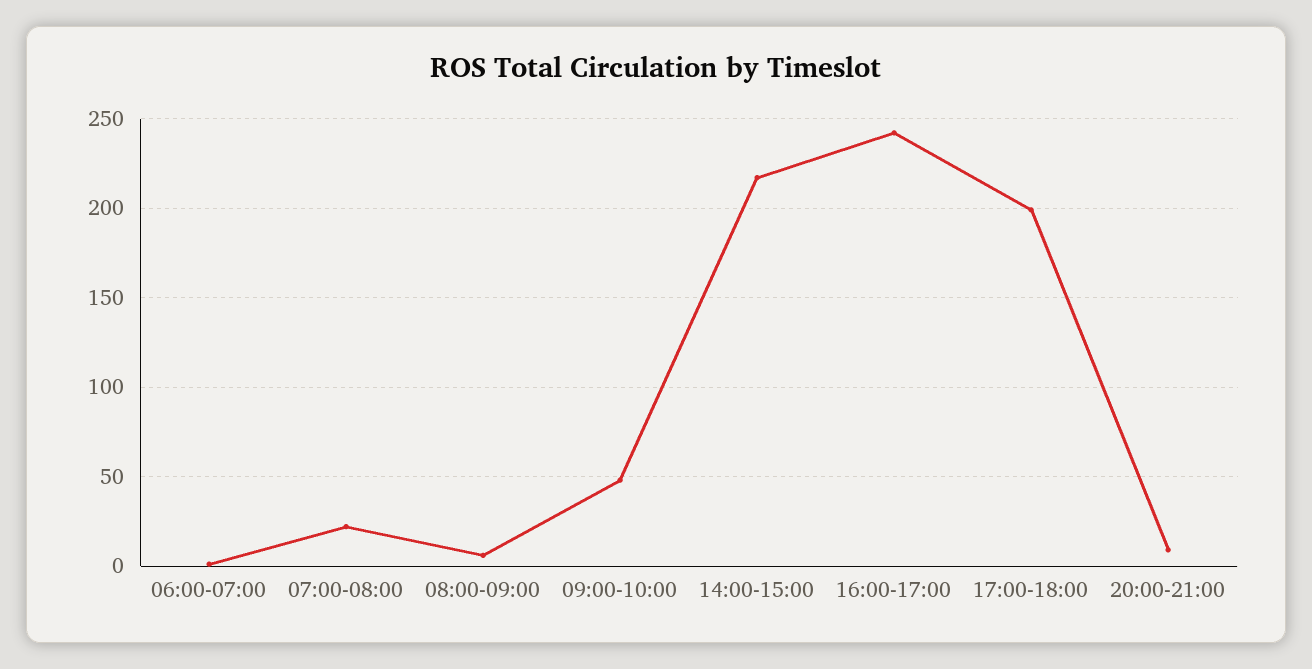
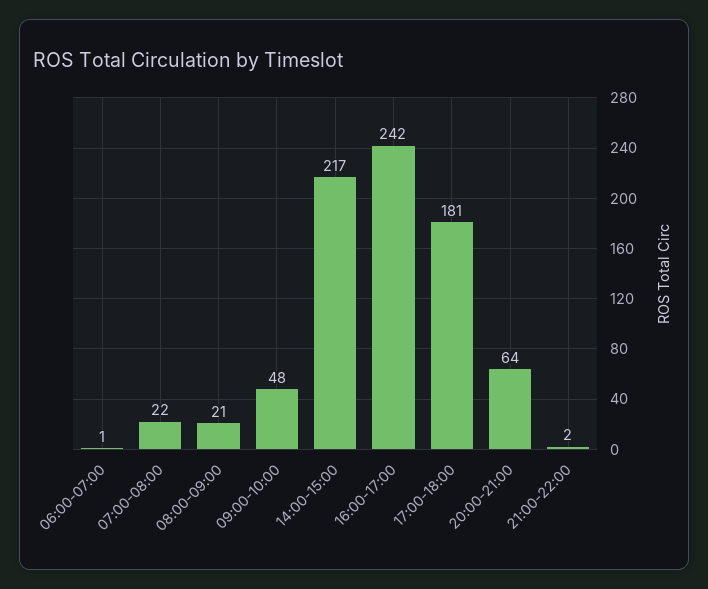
  {
    "06:00-07:00": 1,
    "07:00-08:00": 22,
-   "08:00-09:00": 5,
+   "08:00-09:00": 21,
    "09:00-10:00": 48,
    "14:00-15:00": 217,
    "16:00-17:00": 242,
-   "17:00-18:00": 200,
+   "17:00-18:00": 181,
-   "20:00-21:00": 10
+   "20:00-21:00": 64,
+   "21:00-22:00": 2
  }

